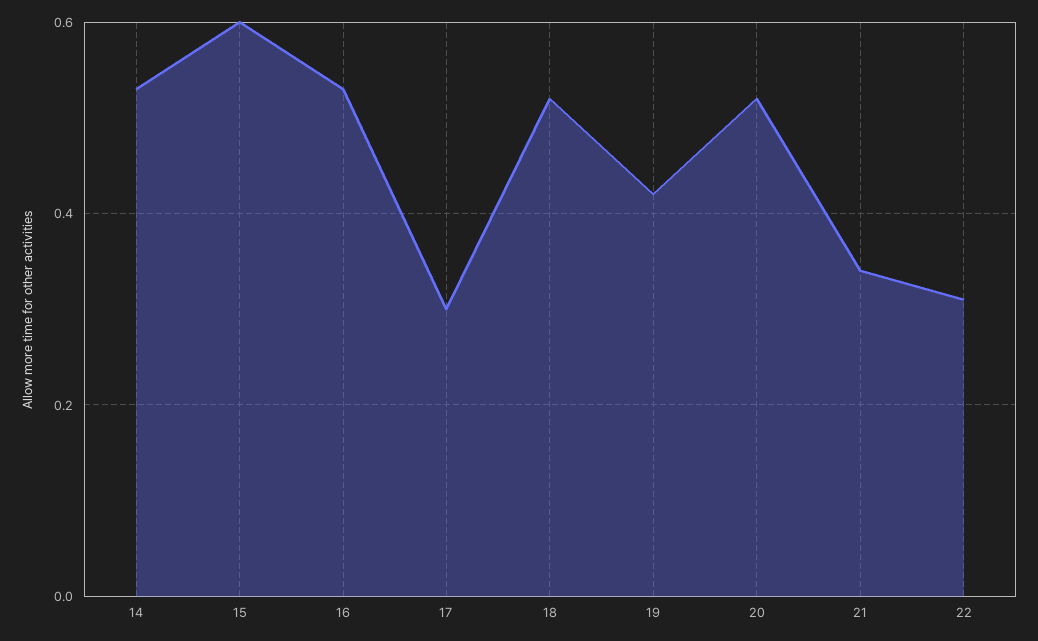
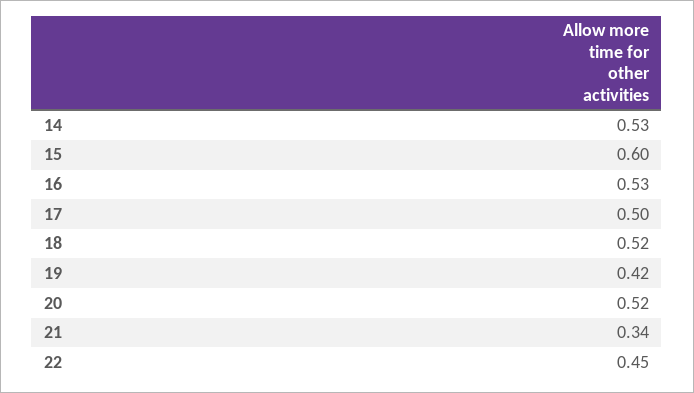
  {
    "14": 0.53,
    "15": 0.6,
    "16": 0.53,
-   "17": 0.3,
+   "17": 0.5,
    "18": 0.52,
    "19": 0.42,
    "20": 0.52,
    "21": 0.34,
-   "22": 0.3
+   "22": 0.45
  }

